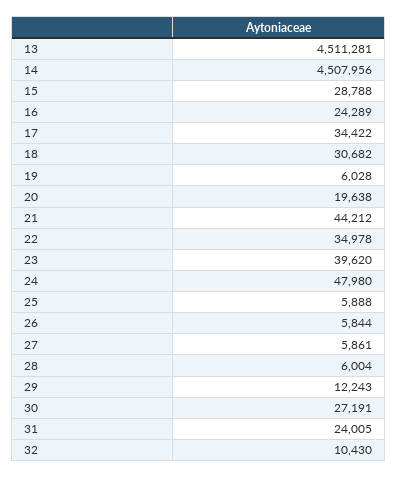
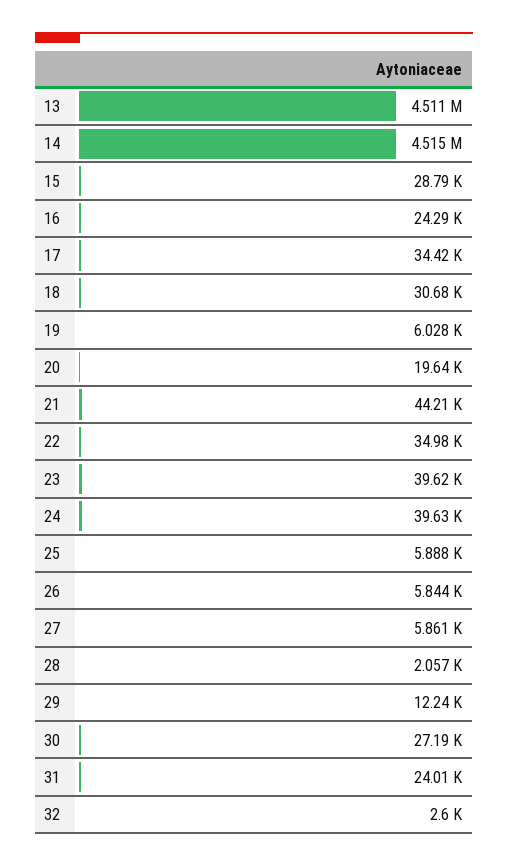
  {
    "13": 4511281,
-   "14": 4507956,
+   "14": 4515000,
    "15": 28788,
    "16": 24289,
    "17": 34422,
    "18": 30682,
    "19": 6028,
    "20": 19638,
    "21": 44212,
    "22": 34978,
    "23": 39620,
-   "24": 47980,
+   "24": 39630,
    "25": 5888,
    "26": 5844,
    "27": 5861,
-   "28": 6004,
+   "28": 2057,
    "29": 12243,
    "30": 27191,
    "31": 24005,
-   "32": 10430
+   "32": 2600
  }

